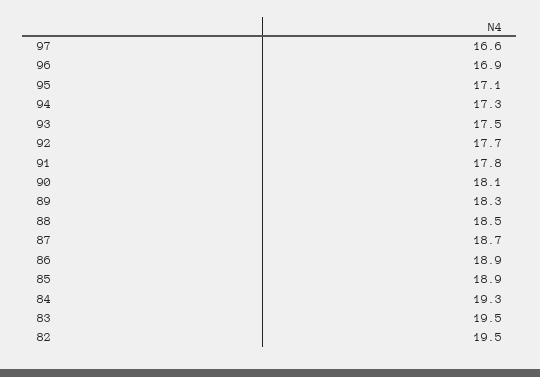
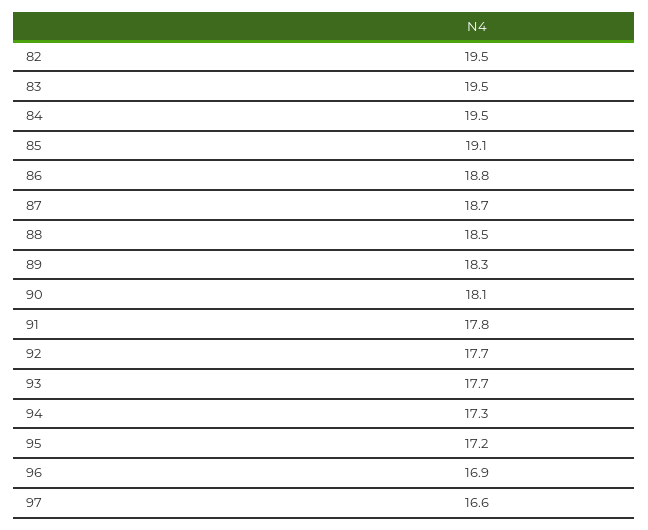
  {
    "97": 16.6,
    "96": 16.9,
-   "95": 17.1,
+   "95": 17.2,
    "94": 17.3,
-   "93": 17.5,
+   "93": 17.7,
    "92": 17.7,
    "91": 17.8,
    "90": 18.1,
    "89": 18.3,
    "88": 18.5,
    "87": 18.7,
-   "86": 18.9,
+   "86": 18.8,
-   "85": 18.9,
+   "85": 19.1,
-   "84": 19.3,
+   "84": 19.5,
    "83": 19.5,
    "82": 19.5
  }

